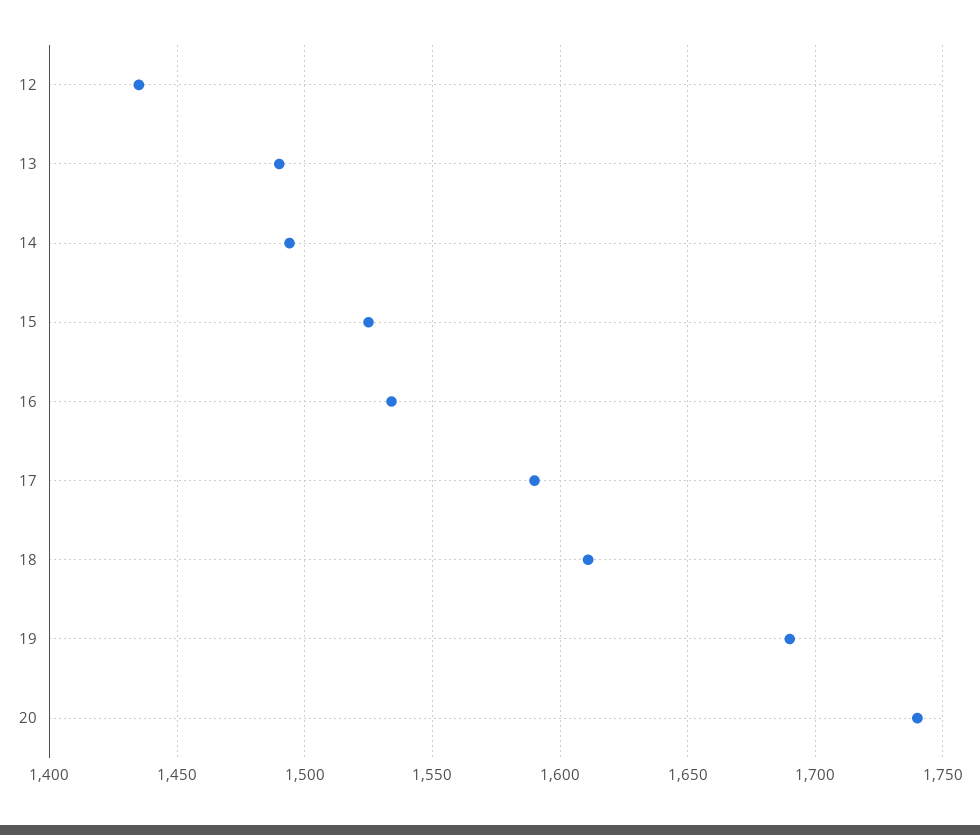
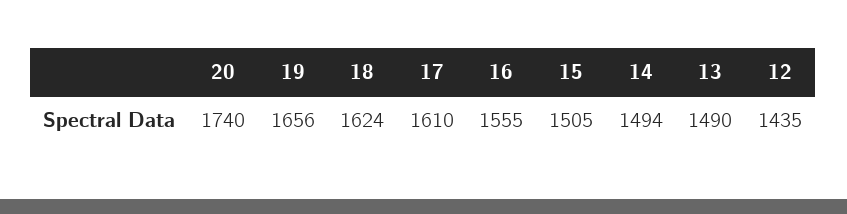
  {
    "12": 1435,
    "13": 1490,
    "14": 1494,
-   "15": 1525,
+   "15": 1505,
-   "16": 1535,
+   "16": 1555,
-   "17": 1590,
+   "17": 1610,
-   "18": 1610,
+   "18": 1624,
-   "19": 1690,
+   "19": 1656,
    "20": 1740
  }

